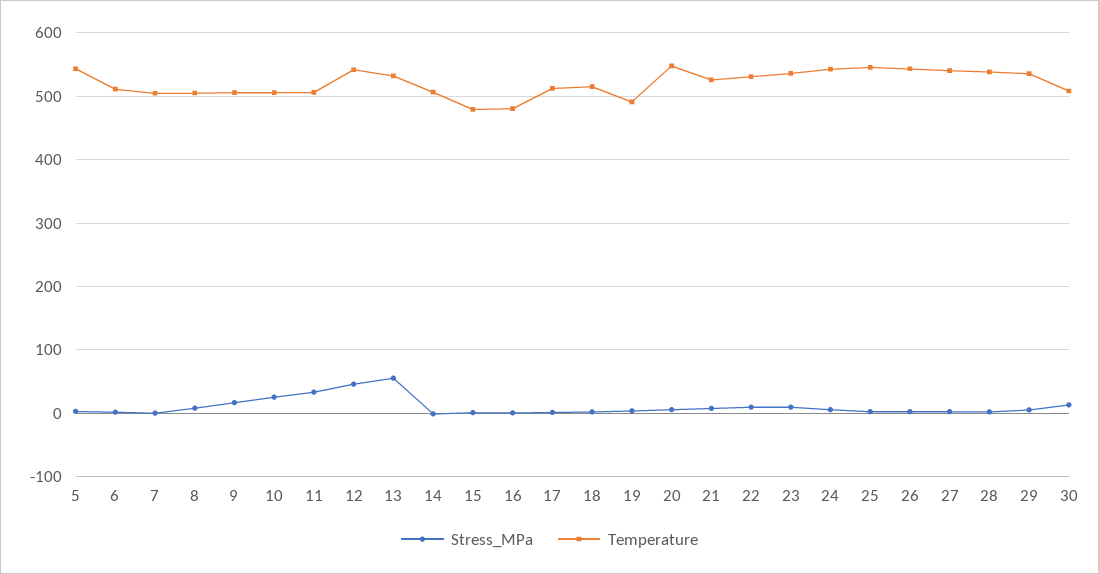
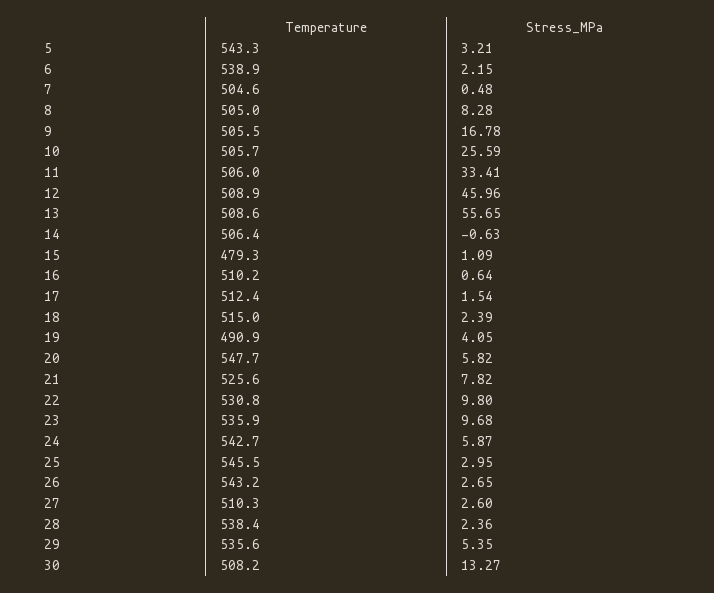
  {
    "Stress_MPa": {
      "5": 3.21,
      "6": 2.15,
      "7": 0.48,
      "8": 8.28,
      "9": 16.78,
      "10": 25.59,
      "11": 33.41,
      "12": 45.96,
      "13": 55.65,
      "14": -0.63,
      "15": 1.09,
      "16": 0.64,
      "17": 1.54,
      "18": 2.39,
      "19": 4.05,
      "20": 5.82,
      "21": 7.82,
      "22": 9.8,
      "23": 9.68,
      "24": 5.87,
      "25": 2.95,
      "26": 2.65,
      "27": 2.6,
      "28": 2.36,
      "29": 5.35,
      "30": 13.27
    },
    "Temperature": {
      "5": 543.3,
-     "6": 510,
+     "6": 538.9,
      "7": 504.6,
      "8": 505,
      "9": 505.5,
      "10": 505.7,
      "11": 506,
-     "12": 540,
+     "12": 508.9,
-     "13": 530,
+     "13": 508.6,
      "14": 506.4,
      "15": 479.3,
-     "16": 480,
+     "16": 510.2,
      "17": 512.4,
      "18": 515,
      "19": 490.9,
      "20": 547.7,
      "21": 525.6,
      "22": 530.8,
      "23": 535.9,
      "24": 542.7,
      "25": 545.5,
      "26": 543.2,
-     "27": 540,
+     "27": 510.3,
      "28": 538.4,
      "29": 535.6,
      "30": 508.2
    }
  }

